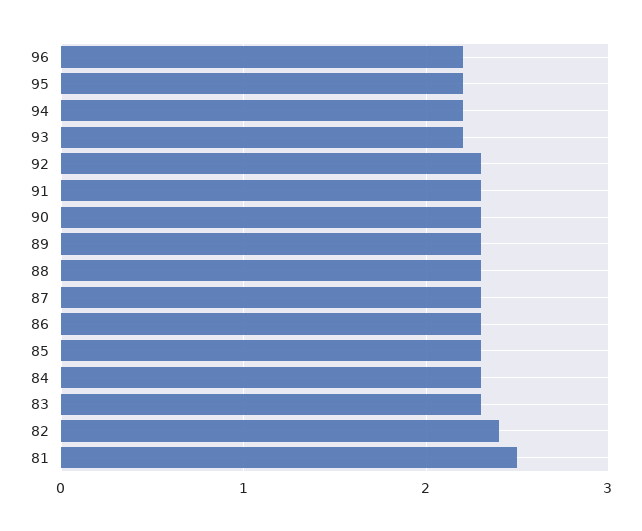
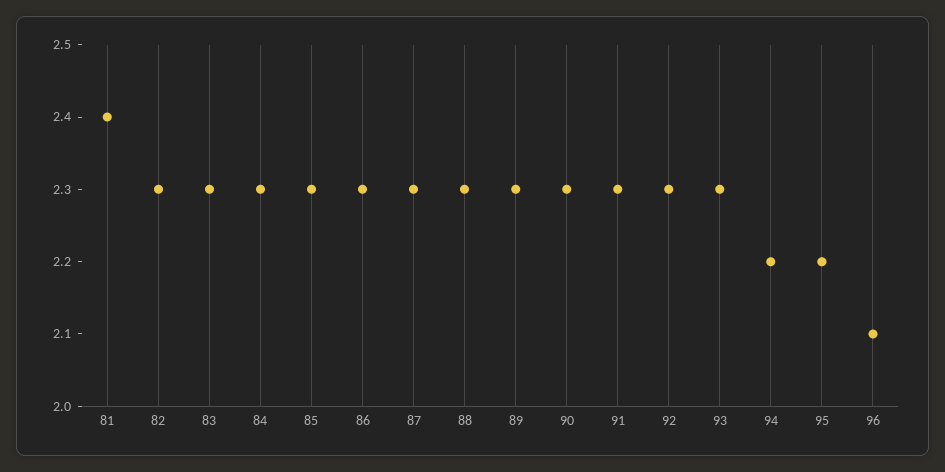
  {
-   "96": 2.2,
+   "96": 2.1,
    "95": 2.2,
    "94": 2.2,
-   "93": 2.2,
+   "93": 2.3,
    "92": 2.3,
    "91": 2.3,
    "90": 2.3,
    "89": 2.3,
    "88": 2.3,
    "87": 2.3,
    "86": 2.3,
    "85": 2.3,
    "84": 2.3,
    "83": 2.3,
-   "82": 2.4,
+   "82": 2.3,
-   "81": 2.5
+   "81": 2.4
  }

